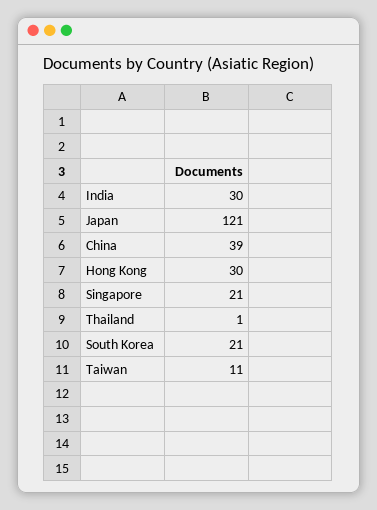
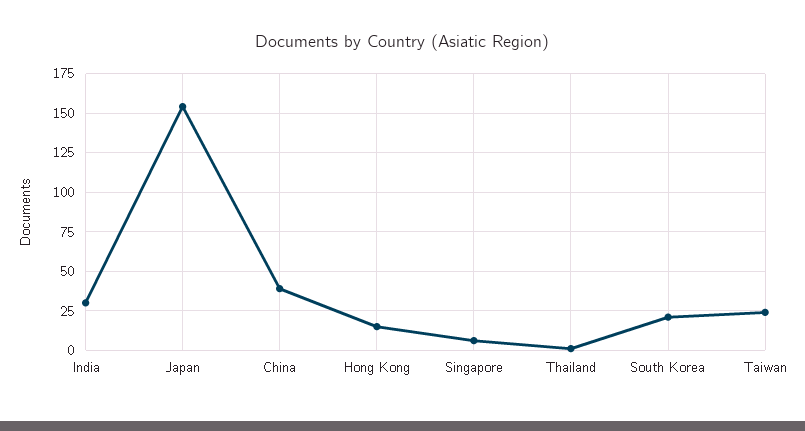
  {
    "India": 30,
-   "Japan": 121,
+   "Japan": 155,
    "China": 39,
-   "Hong Kong": 30,
+   "Hong Kong": 15,
-   "Singapore": 21,
+   "Singapore": 5,
    "Thailand": 1,
    "South Korea": 21,
-   "Taiwan": 11
+   "Taiwan": 25
  }

